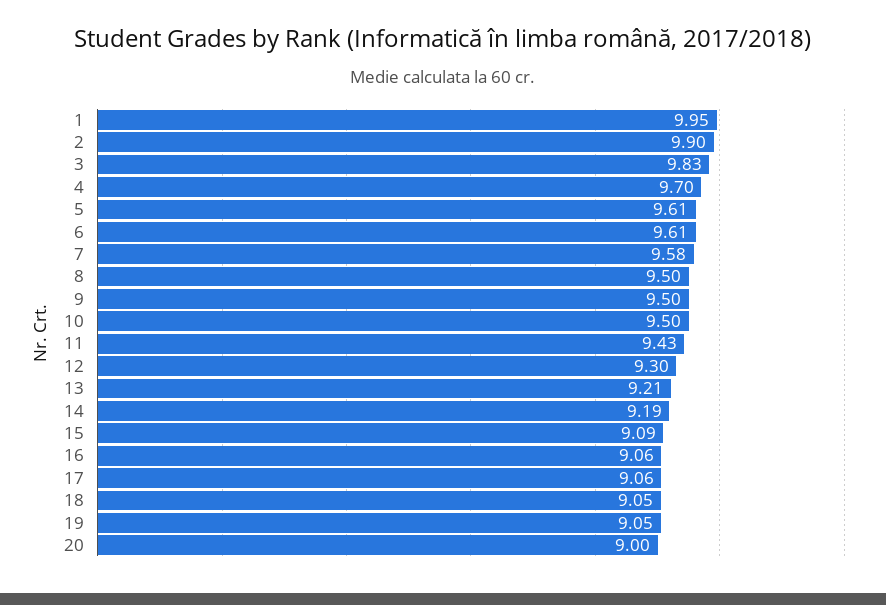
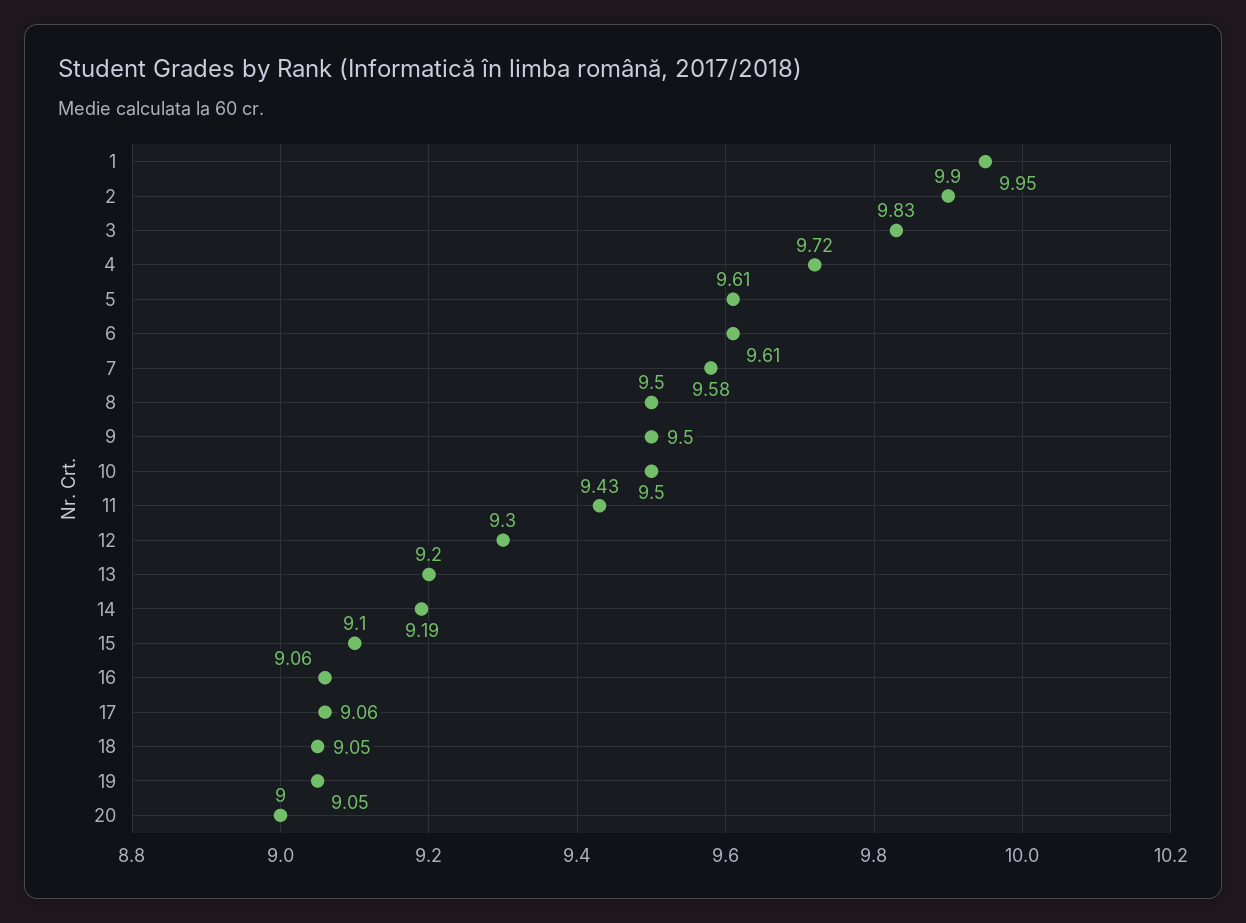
  {
    "1": 9.95,
    "2": 9.9,
    "3": 9.83,
-   "4": 9.7,
+   "4": 9.72,
    "5": 9.61,
    "6": 9.61,
    "7": 9.58,
    "8": 9.5,
    "9": 9.5,
    "10": 9.5,
    "11": 9.43,
    "12": 9.3,
-   "13": 9.21,
+   "13": 9.2,
    "14": 9.19,
-   "15": 9.09,
+   "15": 9.1,
    "16": 9.06,
    "17": 9.06,
    "18": 9.05,
    "19": 9.05,
    "20": 9
  }

